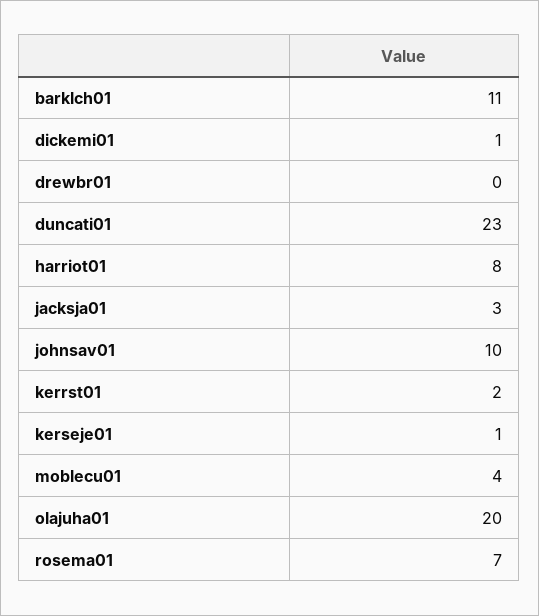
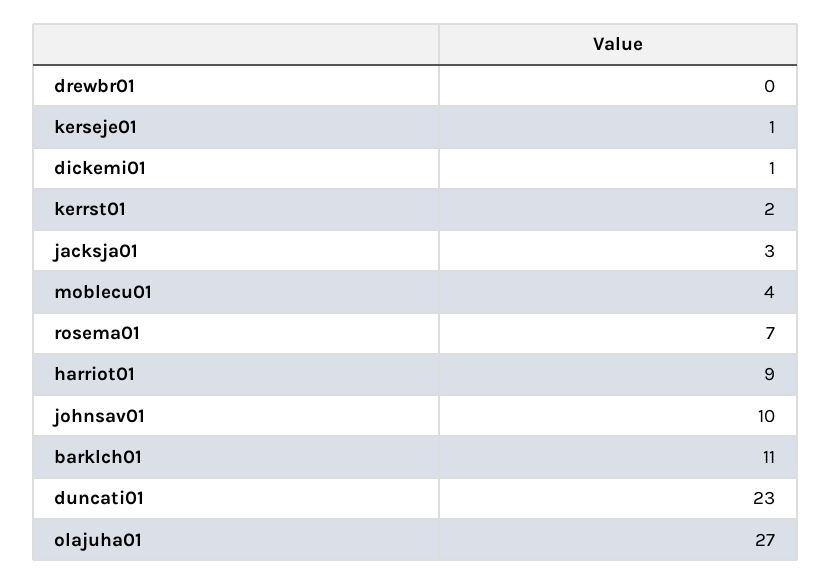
  {
    "barklch01": 11,
    "dickemi01": 1,
    "drewbr01": 0,
    "duncati01": 23,
-   "harriot01": 8,
+   "harriot01": 9,
    "jacksja01": 3,
    "johnsav01": 10,
    "kerrst01": 2,
    "kerseje01": 1,
    "moblecu01": 4,
-   "olajuha01": 20,
+   "olajuha01": 27,
    "rosema01": 7
  }

